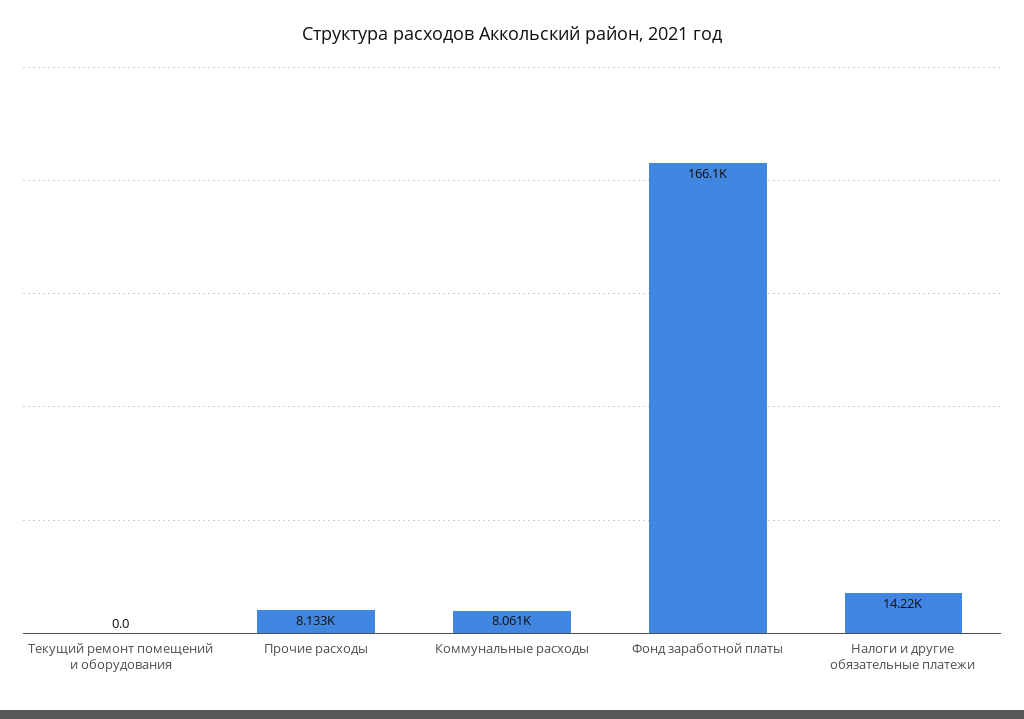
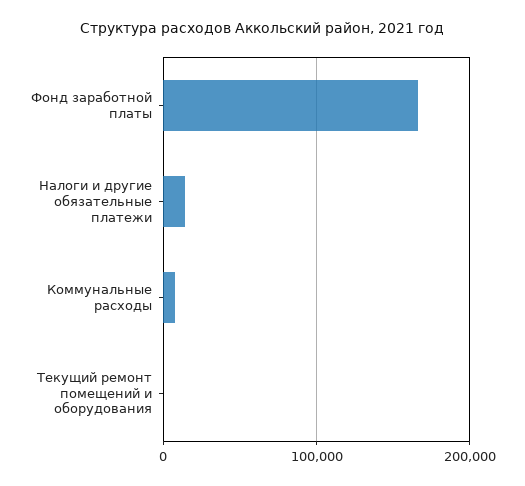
  {
    "Текущий ремонт помещений и оборудования": 0,
-   "Прочие расходы": 8133,
    "Коммунальные расходы": 8061,
    "Фонд заработной платы": 166100,
    "Налоги и другие обязательные платежи": 14220
  }

